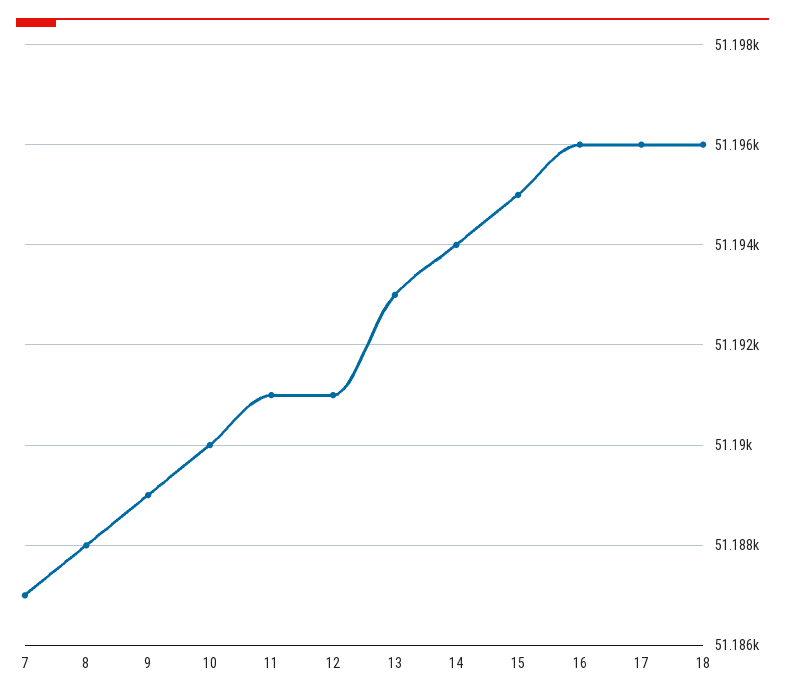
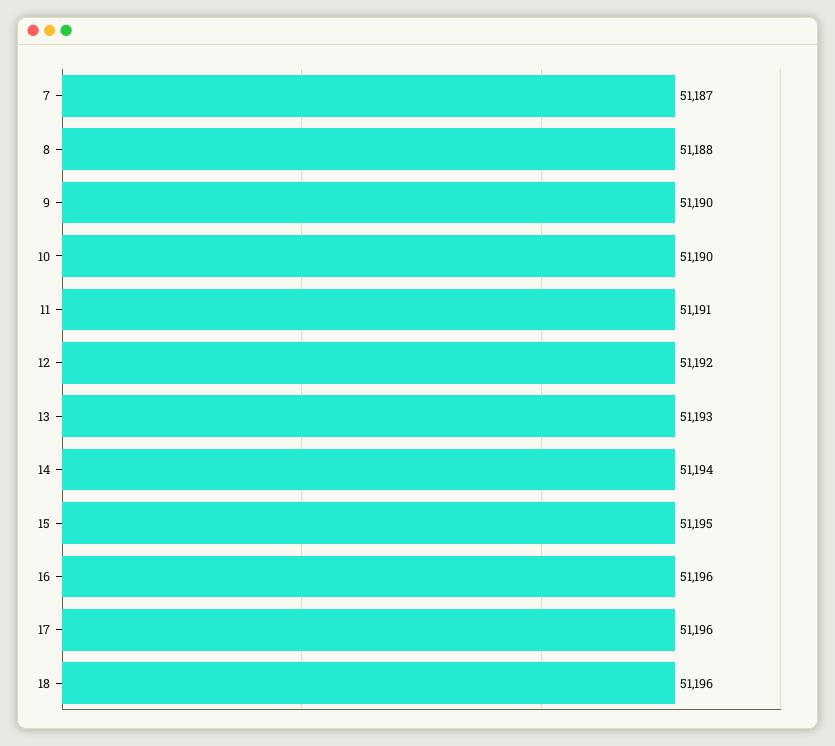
  {
    "7": 51187,
    "8": 51188,
-   "9": 51189,
+   "9": 51190,
    "10": 51190,
    "11": 51191,
-   "12": 51191,
+   "12": 51192,
    "13": 51193,
    "14": 51194,
    "15": 51195,
    "16": 51196,
    "17": 51196,
    "18": 51196
  }

